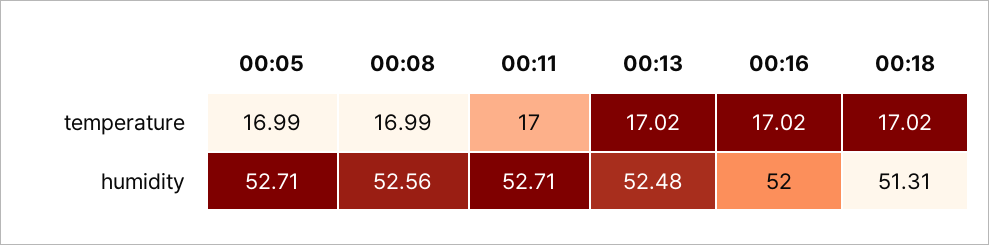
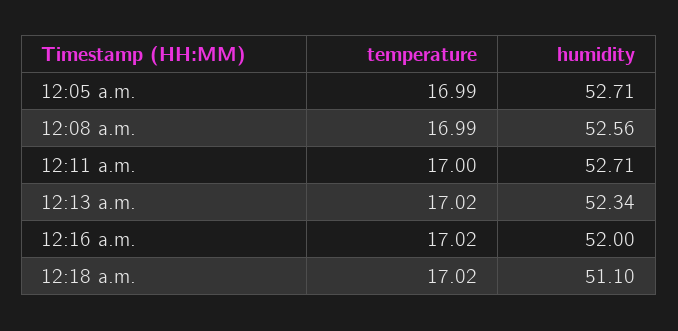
  {
    "00:05": {
      "temperature": 16.99,
      "humidity": 52.71
    },
    "00:08": {
      "temperature": 16.99,
      "humidity": 52.56
    },
    "00:11": {
      "temperature": 17,
      "humidity": 52.71
    },
    "00:13": {
      "temperature": 17.02,
-     "humidity": 52.48
+     "humidity": 52.34
    },
    "00:16": {
      "temperature": 17.02,
      "humidity": 52
    },
    "00:18": {
      "temperature": 17.02,
-     "humidity": 51.31
+     "humidity": 51.1
    }
  }

